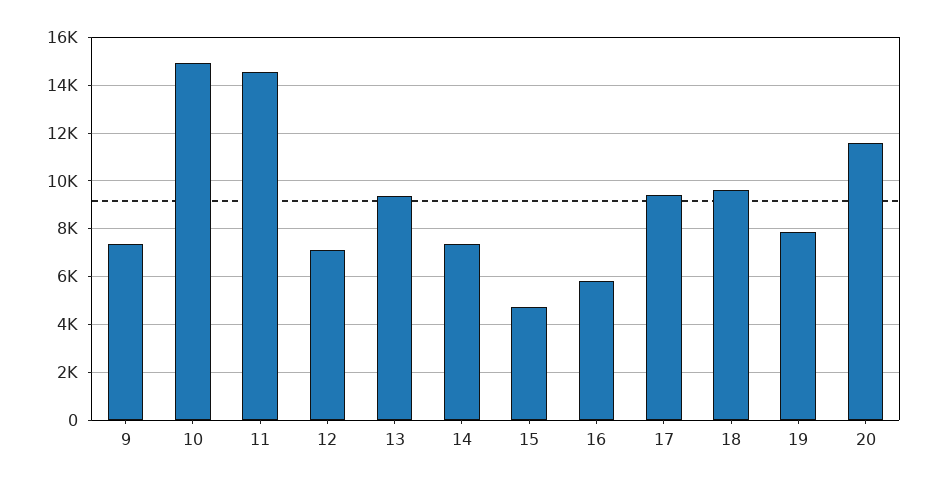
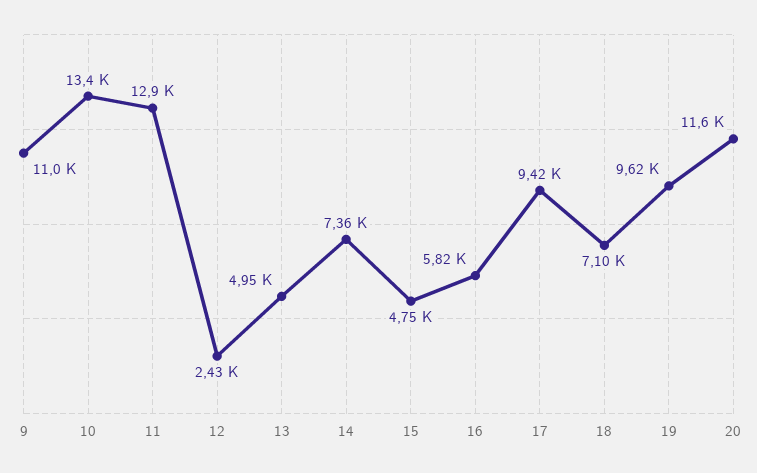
  {
-   "9": 7500,
+   "9": 11000,
-   "10": 15000,
+   "10": 13400,
-   "11": 14500,
+   "11": 12900,
-   "12": 7000,
+   "12": 2430,
-   "13": 9500,
+   "13": 4950,
    "14": 7360,
    "15": 4750,
    "16": 5820,
    "17": 9420,
-   "18": 9500,
+   "18": 7100,
-   "19": 8000,
+   "19": 9620,
    "20": 11600
  }

